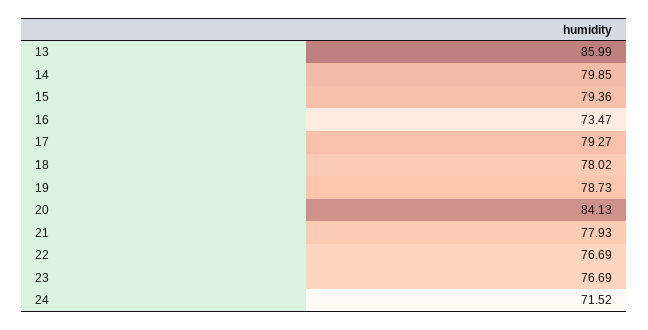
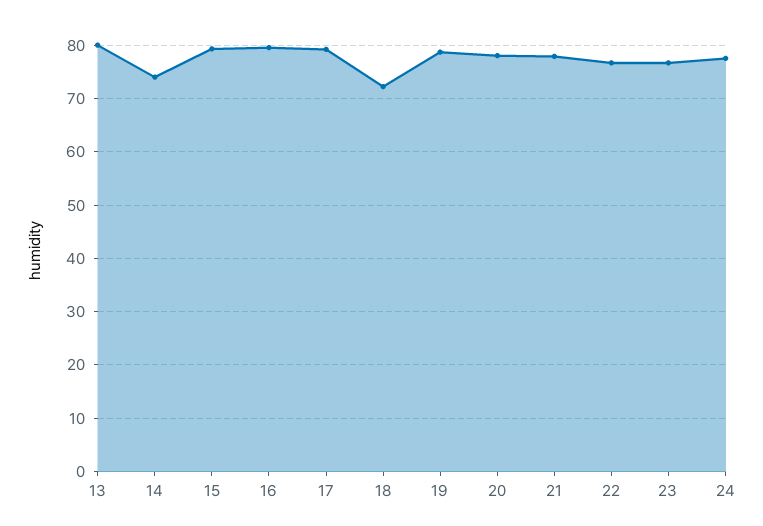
  {
-   "13": 85.99,
+   "13": 80,
-   "14": 79.85,
+   "14": 74,
    "15": 79.36,
-   "16": 73.47,
+   "16": 80,
    "17": 79.27,
-   "18": 78.02,
+   "18": 72,
    "19": 78.73,
-   "20": 84.13,
+   "20": 78,
    "21": 77.93,
    "22": 76.69,
    "23": 76.69,
-   "24": 71.52
+   "24": 78
  }

